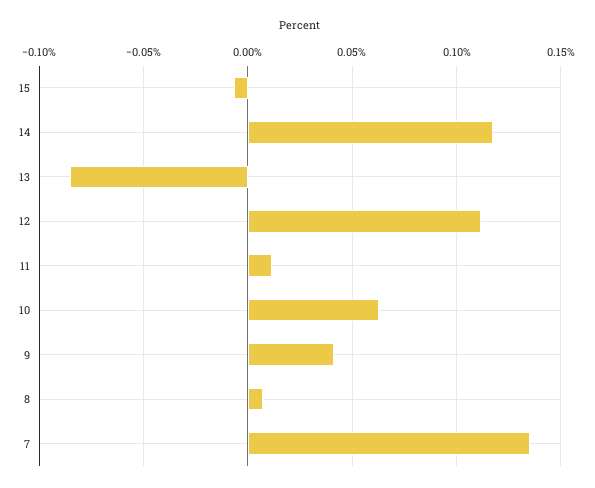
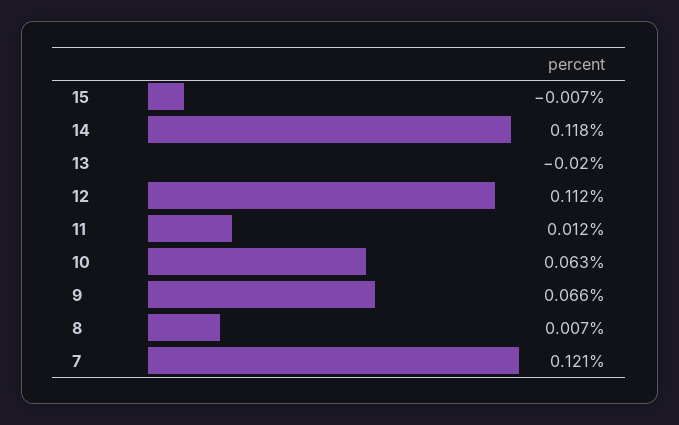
  {
    "15": -0.007,
    "14": 0.118,
-   "13": -0.085,
+   "13": -0.02,
    "12": 0.112,
    "11": 0.012,
    "10": 0.063,
-   "9": 0.04,
+   "9": 0.066,
    "8": 0.007,
-   "7": 0.135
+   "7": 0.121
  }

